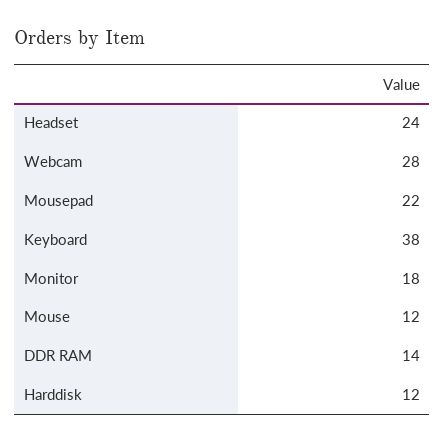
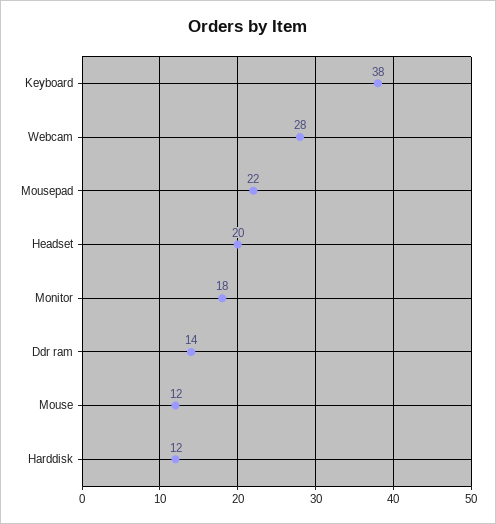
  {
-   "Headset": 24,
+   "Headset": 20,
    "Webcam": 28,
    "Mousepad": 22,
    "Keyboard": 38,
    "Monitor": 18,
    "Mouse": 12,
    "DDR RAM": 14,
    "Harddisk": 12
  }

